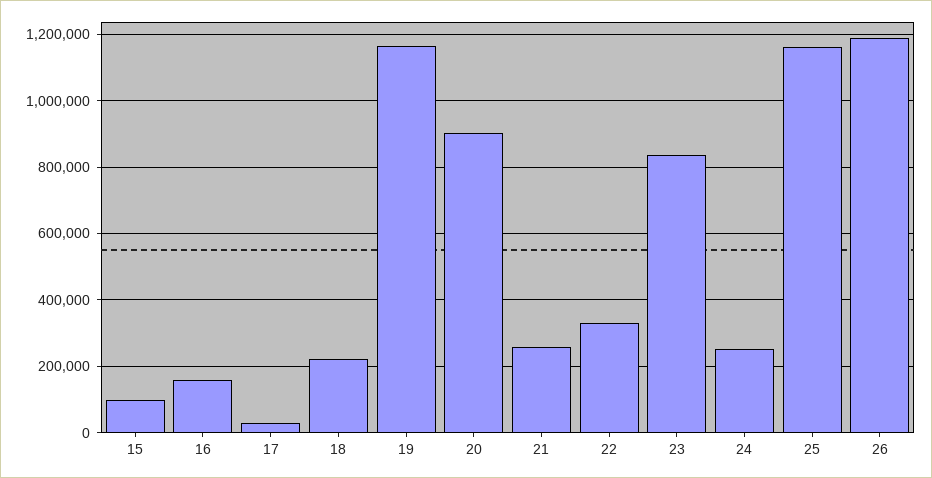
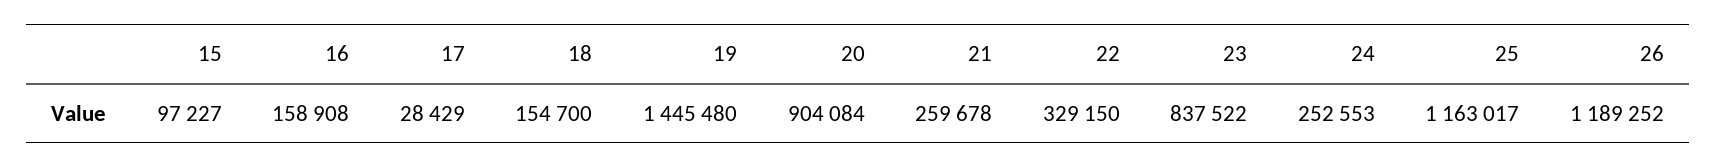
  {
    "15": 97227,
    "16": 158908,
    "17": 28429,
-   "18": 220000,
+   "18": 154700,
-   "19": 1160000,
+   "19": 1445480,
    "20": 904084,
    "21": 259678,
    "22": 329150,
    "23": 837522,
    "24": 252553,
    "25": 1163017,
    "26": 1189252
  }

